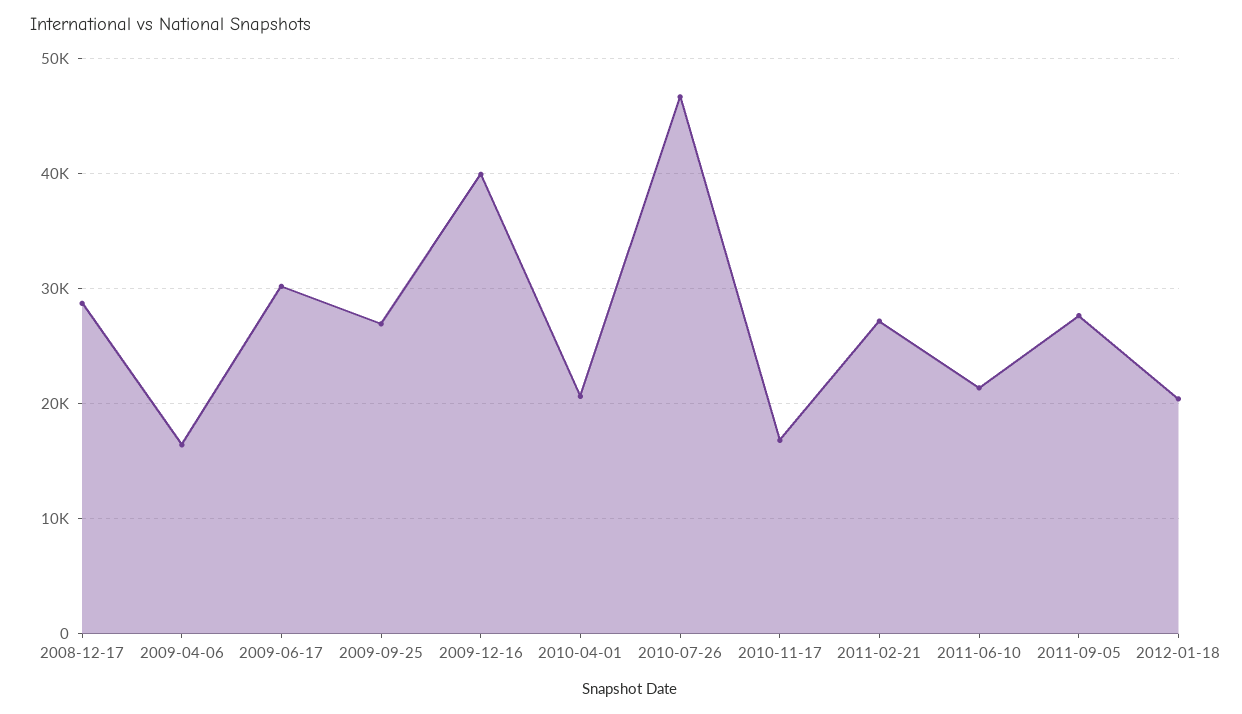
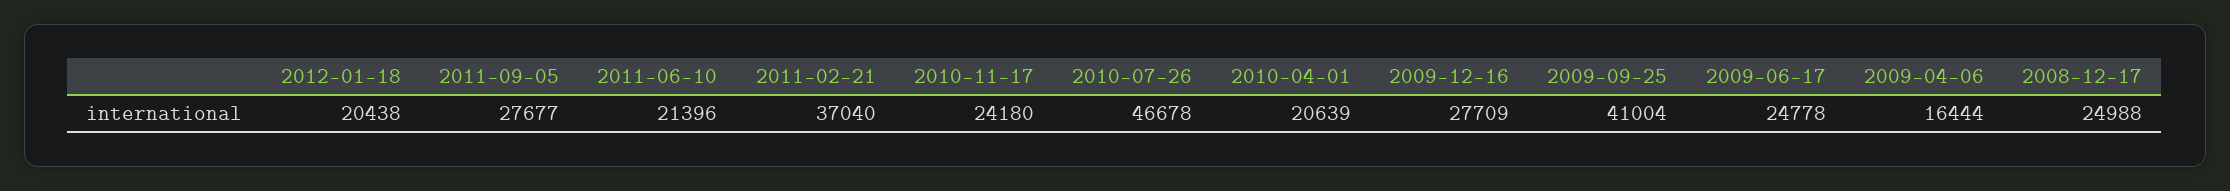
  {
-   "2008-12-17": 29000,
+   "2008-12-17": 24988,
    "2009-04-06": 16444,
-   "2009-06-17": 30000,
+   "2009-06-17": 24778,
-   "2009-09-25": 27000,
+   "2009-09-25": 41004,
-   "2009-12-16": 40000,
+   "2009-12-16": 27709,
    "2010-04-01": 20639,
    "2010-07-26": 46678,
-   "2010-11-17": 17000,
+   "2010-11-17": 24180,
-   "2011-02-21": 27000,
+   "2011-02-21": 37040,
    "2011-06-10": 21396,
    "2011-09-05": 27677,
    "2012-01-18": 20438
  }

